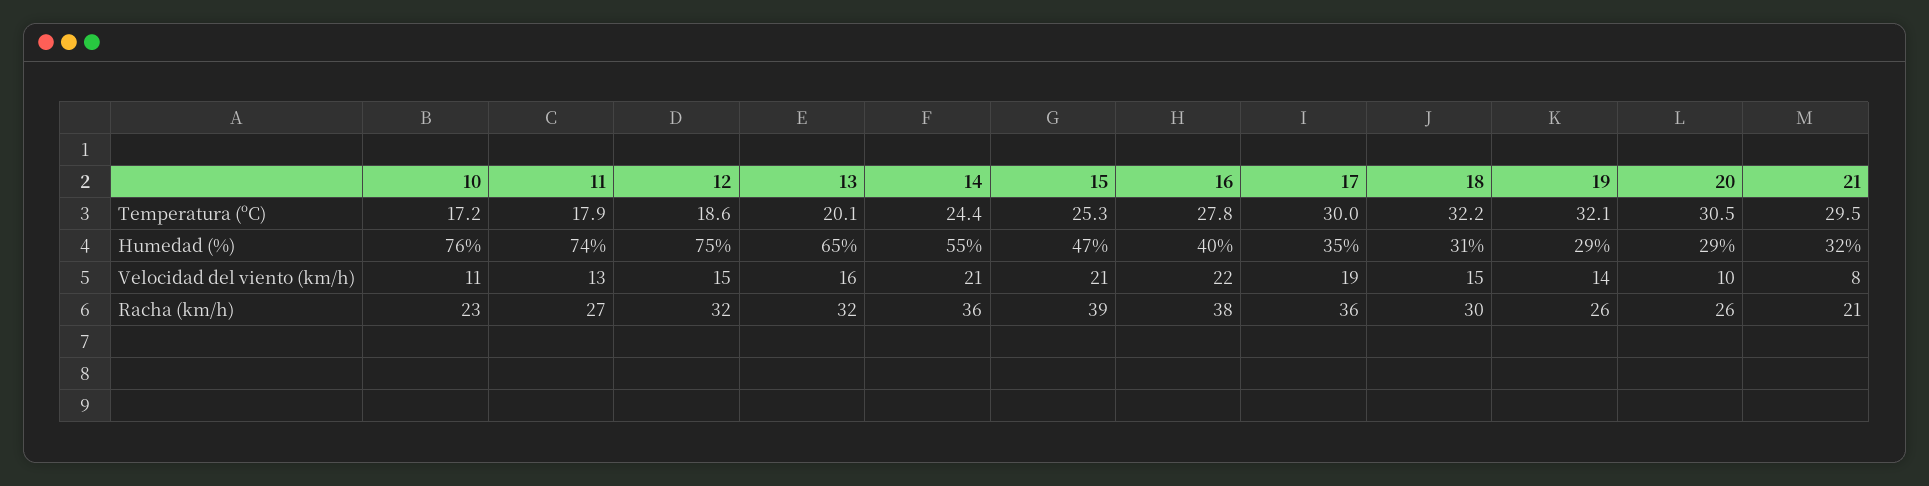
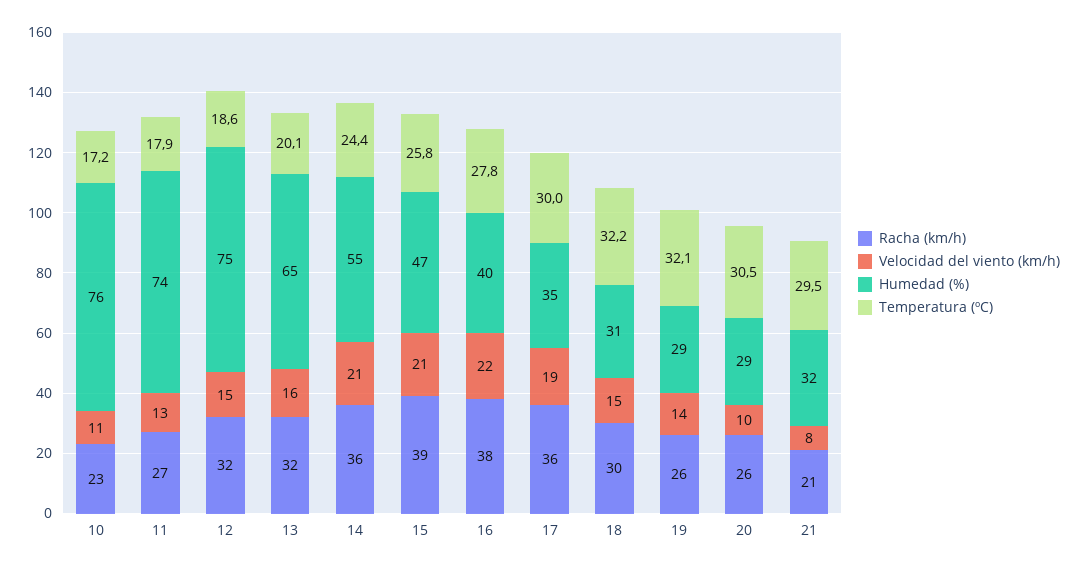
  {
    "Temperatura (ºC)": {
      "10": 17.2,
      "11": 17.9,
      "12": 18.6,
      "13": 20.1,
      "14": 24.4,
-     "15": 25.3,
+     "15": 25.8,
      "16": 27.8,
      "17": 30,
      "18": 32.2,
      "19": 32.1,
      "20": 30.5,
      "21": 29.5
    },
    "Humedad (%)": {
      "10": 76,
      "11": 74,
      "12": 75,
      "13": 65,
      "14": 55,
      "15": 47,
      "16": 40,
      "17": 35,
      "18": 31,
      "19": 29,
      "20": 29,
      "21": 32
    },
    "Velocidad del viento (km/h)": {
      "10": 11,
      "11": 13,
      "12": 15,
      "13": 16,
      "14": 21,
      "15": 21,
      "16": 22,
      "17": 19,
      "18": 15,
      "19": 14,
      "20": 10,
      "21": 8
    },
    "Racha (km/h)": {
      "10": 23,
      "11": 27,
      "12": 32,
      "13": 32,
      "14": 36,
      "15": 39,
      "16": 38,
      "17": 36,
      "18": 30,
      "19": 26,
      "20": 26,
      "21": 21
    }
  }

